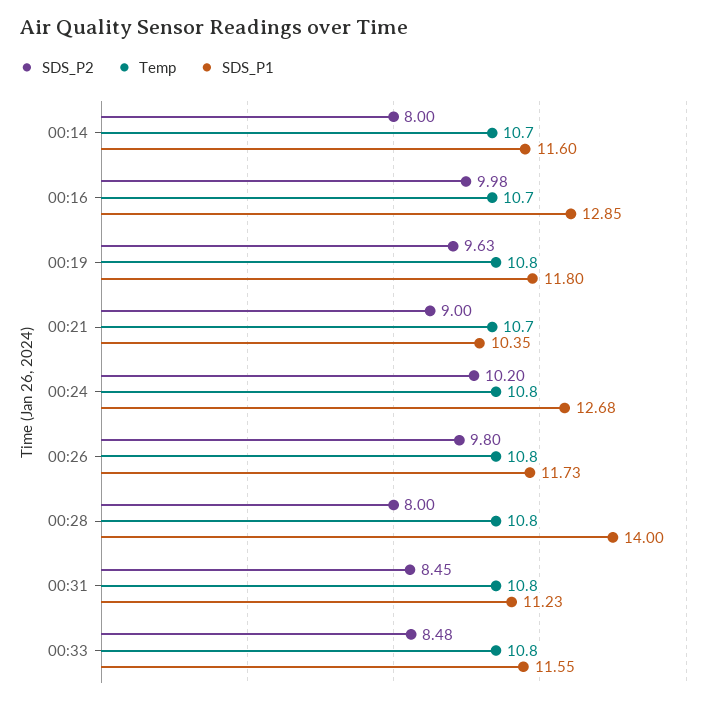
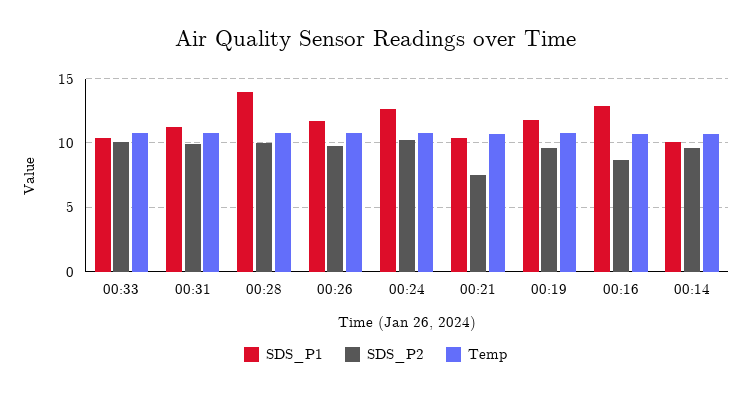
  {
    "SDS_P2": {
-     "00:14": 8,
+     "00:14": 9.5,
-     "00:16": 9.98,
+     "00:16": 8.5,
      "00:19": 9.63,
-     "00:21": 9,
+     "00:21": 7.5,
      "00:24": 10.2,
      "00:26": 9.8,
-     "00:28": 8,
+     "00:28": 10,
-     "00:31": 8.45,
+     "00:31": 10,
-     "00:33": 8.48
+     "00:33": 10
    },
    "Temp": {
      "00:14": 10.7,
      "00:16": 10.7,
      "00:19": 10.8,
      "00:21": 10.7,
      "00:24": 10.8,
      "00:26": 10.8,
      "00:28": 10.8,
      "00:31": 10.8,
      "00:33": 10.8
    },
    "SDS_P1": {
-     "00:14": 11.6,
+     "00:14": 10,
      "00:16": 12.85,
      "00:19": 11.8,
      "00:21": 10.35,
      "00:24": 12.68,
      "00:26": 11.73,
      "00:28": 14,
      "00:31": 11.23,
-     "00:33": 11.55
+     "00:33": 10.5
    }
  }

